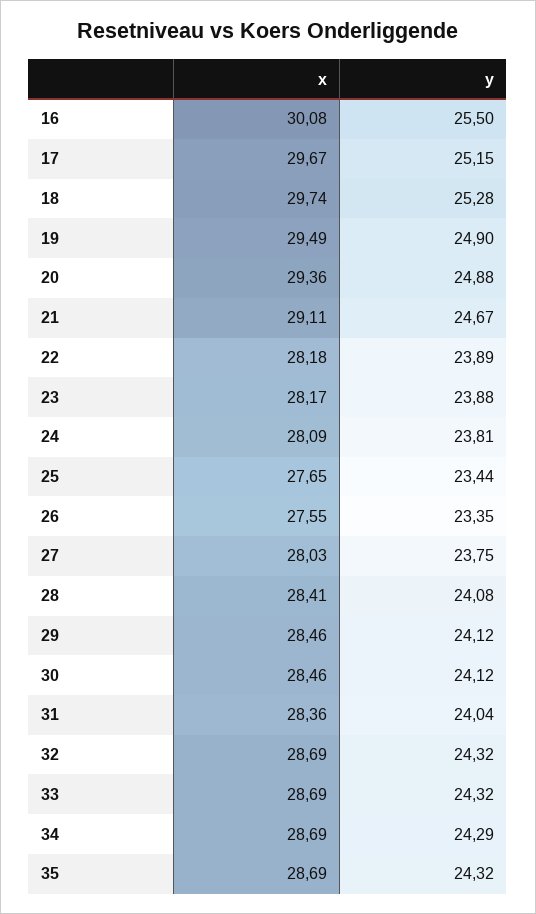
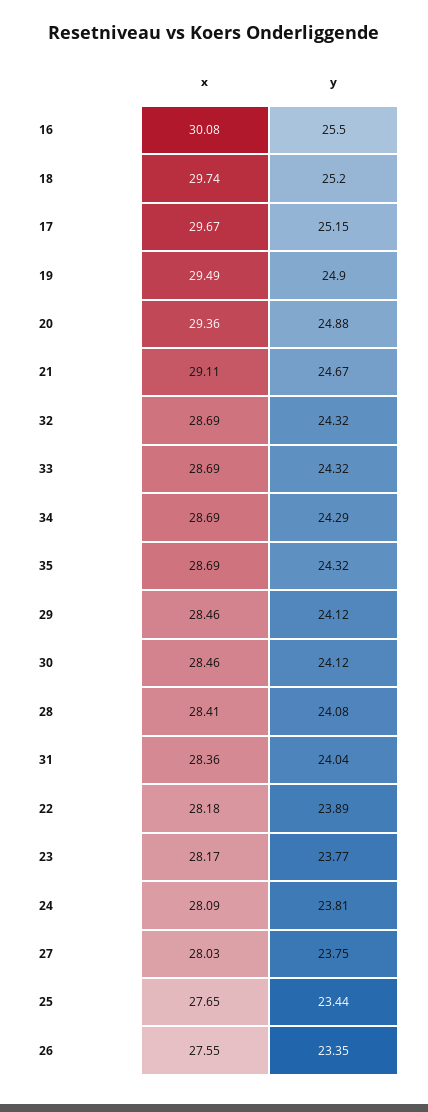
  {
    "x": {
      "16": 30.08,
      "17": 29.67,
      "18": 29.74,
      "19": 29.49,
      "20": 29.36,
      "21": 29.11,
      "22": 28.18,
      "23": 28.17,
      "24": 28.09,
      "25": 27.65,
      "26": 27.55,
      "27": 28.03,
      "28": 28.41,
      "29": 28.46,
      "30": 28.46,
      "31": 28.36,
      "32": 28.69,
      "33": 28.69,
      "34": 28.69,
      "35": 28.69
    },
    "y": {
      "16": 25.5,
      "17": 25.15,
-     "18": 25.28,
+     "18": 25.2,
      "19": 24.9,
      "20": 24.88,
      "21": 24.67,
      "22": 23.89,
-     "23": 23.88,
+     "23": 23.77,
      "24": 23.81,
      "25": 23.44,
      "26": 23.35,
      "27": 23.75,
      "28": 24.08,
      "29": 24.12,
      "30": 24.12,
      "31": 24.04,
      "32": 24.32,
      "33": 24.32,
      "34": 24.29,
      "35": 24.32
    }
  }

